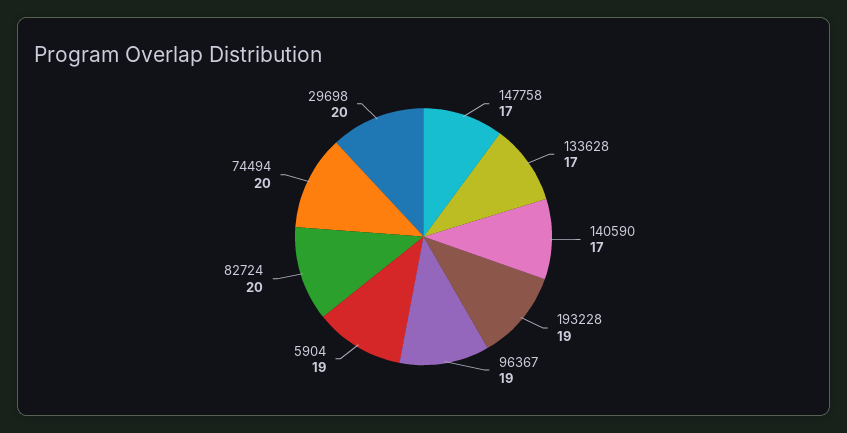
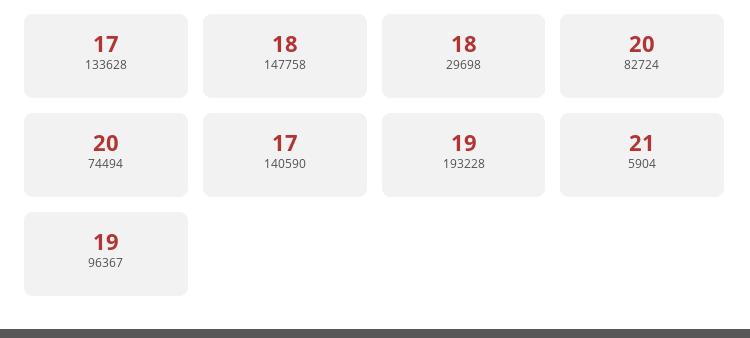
  {
-   "147758": 17,
+   "147758": 18,
    "133628": 17,
    "140590": 17,
    "193228": 19,
    "96367": 19,
-   "5904": 19,
+   "5904": 21,
    "82724": 20,
    "74494": 20,
-   "29698": 20
+   "29698": 18
  }

